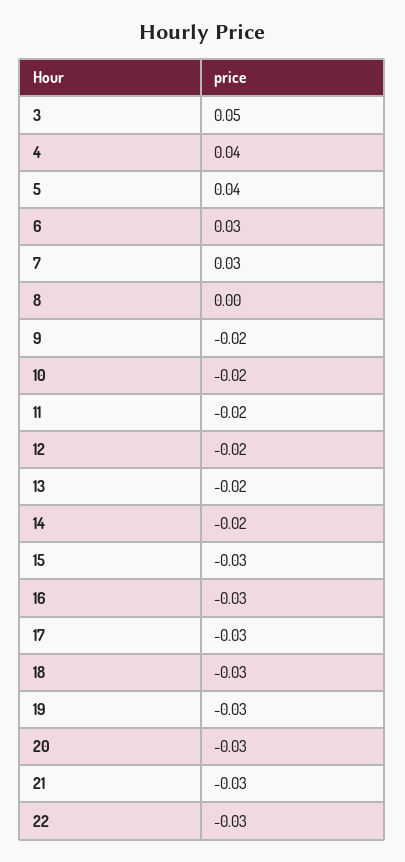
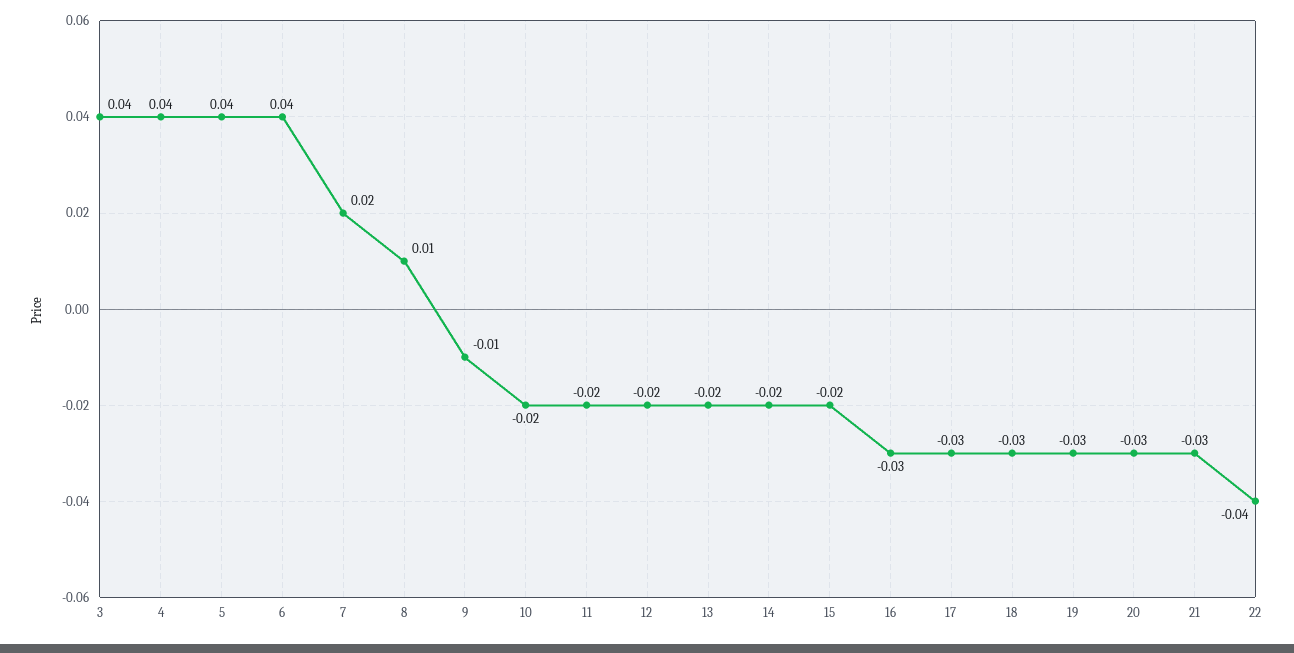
  {
-   "3": 0.05,
+   "3": 0.04,
    "4": 0.04,
    "5": 0.04,
-   "6": 0.03,
+   "6": 0.04,
-   "7": 0.03,
+   "7": 0.02,
-   "8": 0,
+   "8": 0.01,
-   "9": -0.02,
+   "9": -0.01,
    "10": -0.02,
    "11": -0.02,
    "12": -0.02,
    "13": -0.02,
    "14": -0.02,
-   "15": -0.03,
+   "15": -0.02,
    "16": -0.03,
    "17": -0.03,
    "18": -0.03,
    "19": -0.03,
    "20": -0.03,
    "21": -0.03,
-   "22": -0.03
+   "22": -0.04
  }

